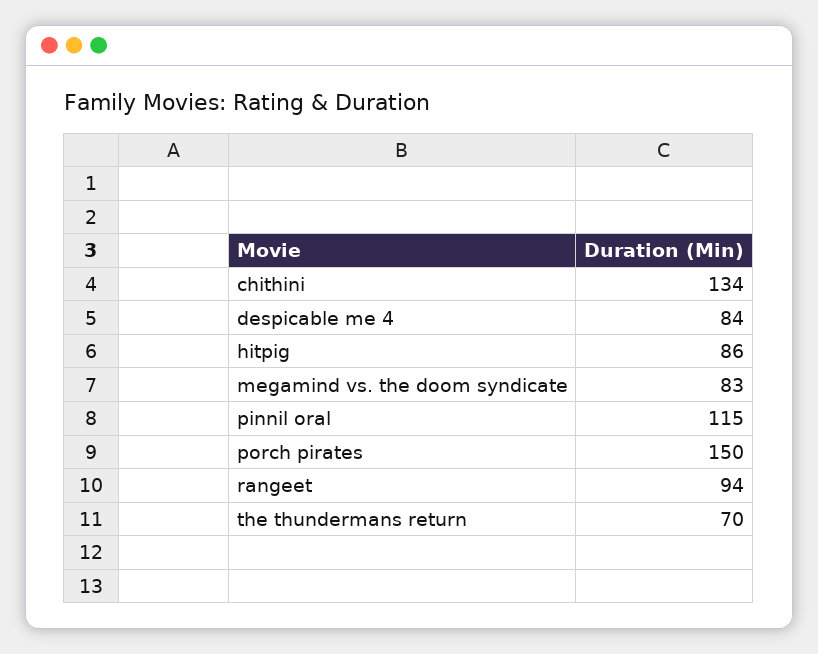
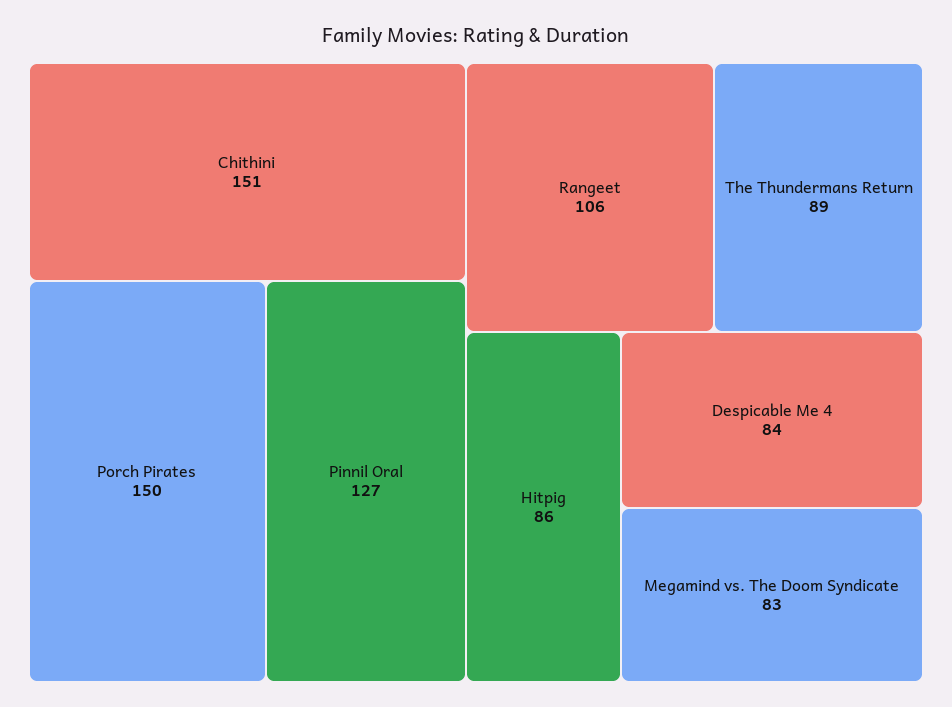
  {
-   "chithini": 134,
+   "chithini": 151,
    "despicable me 4": 84,
    "hitpig": 86,
    "megamind vs. the doom syndicate": 83,
-   "pinnil oral": 115,
+   "pinnil oral": 127,
    "porch pirates": 150,
-   "rangeet": 94,
+   "rangeet": 106,
-   "the thundermans return": 70
+   "the thundermans return": 89
  }

